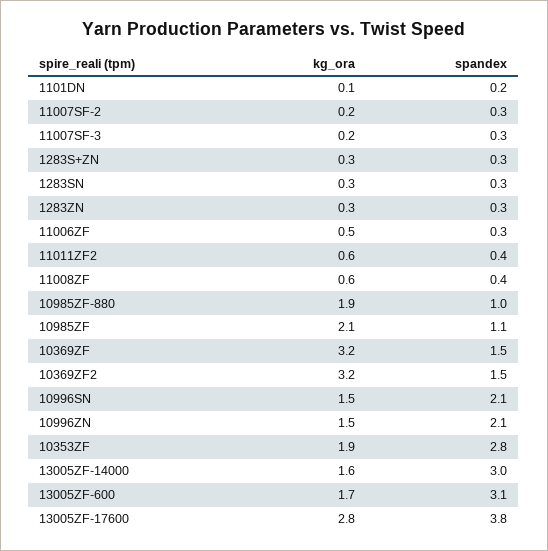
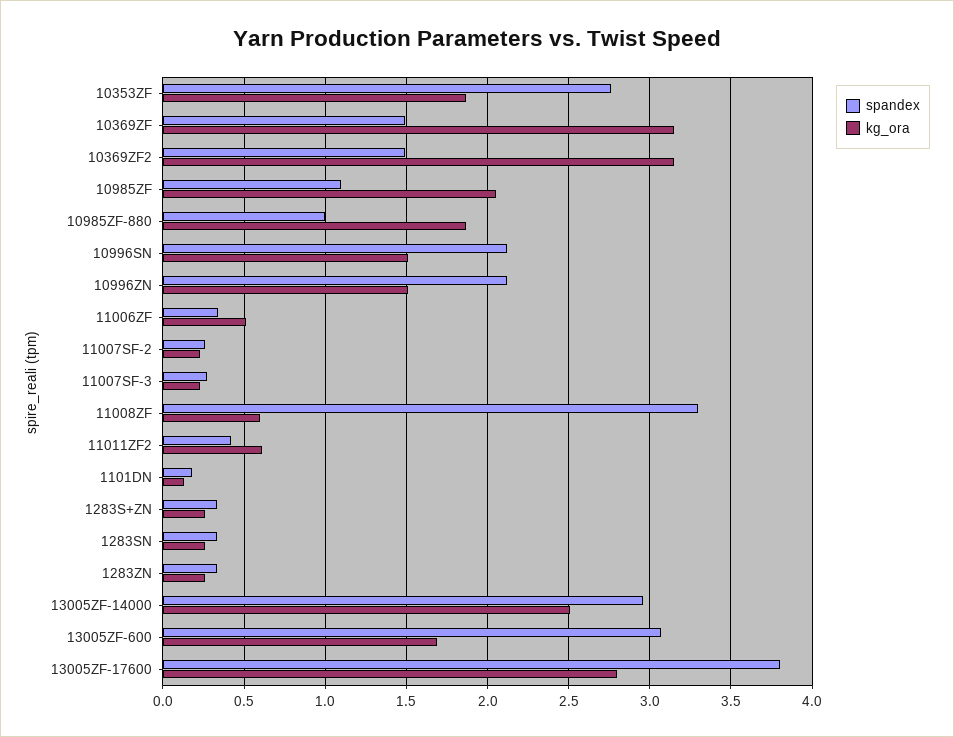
  {
    "kg_ora": {
      "1101DN": 0.1,
      "11007SF-2": 0.2,
      "11007SF-3": 0.2,
      "1283S+ZN": 0.3,
      "1283SN": 0.3,
      "1283ZN": 0.3,
      "11006ZF": 0.5,
      "11011ZF2": 0.6,
      "11008ZF": 0.6,
      "10985ZF-880": 1.9,
      "10985ZF": 2.1,
      "10369ZF": 3.2,
      "10369ZF2": 3.2,
      "10996SN": 1.5,
      "10996ZN": 1.5,
      "10353ZF": 1.9,
-     "13005ZF-14000": 1.6,
+     "13005ZF-14000": 2.5,
      "13005ZF-600": 1.7,
      "13005ZF-17600": 2.8
    },
    "spandex": {
      "1101DN": 0.2,
      "11007SF-2": 0.3,
      "11007SF-3": 0.3,
      "1283S+ZN": 0.3,
      "1283SN": 0.3,
      "1283ZN": 0.3,
      "11006ZF": 0.3,
      "11011ZF2": 0.4,
-     "11008ZF": 0.4,
+     "11008ZF": 3.3,
      "10985ZF-880": 1,
      "10985ZF": 1.1,
      "10369ZF": 1.5,
      "10369ZF2": 1.5,
      "10996SN": 2.1,
      "10996ZN": 2.1,
      "10353ZF": 2.8,
      "13005ZF-14000": 3,
      "13005ZF-600": 3.1,
      "13005ZF-17600": 3.8
    }
  }

